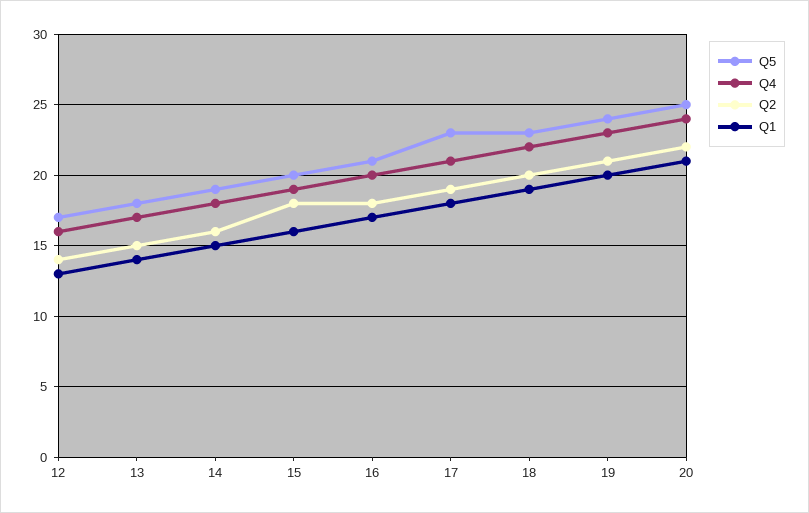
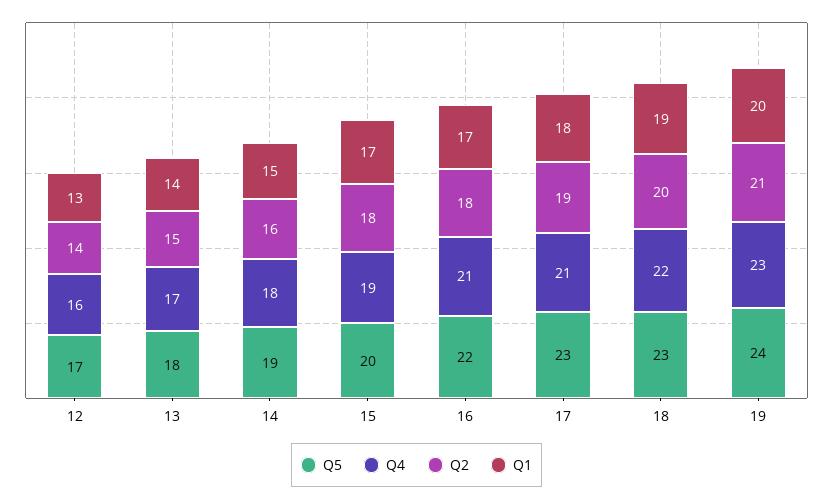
  {
    "Q5": {
      "12": 17,
      "13": 18,
      "14": 19,
      "15": 20,
-     "16": 21,
+     "16": 22,
      "17": 23,
      "18": 23,
-     "19": 24,
+     "19": 24
-     "20": 25
    },
    "Q4": {
      "12": 16,
      "13": 17,
      "14": 18,
      "15": 19,
-     "16": 20,
+     "16": 21,
      "17": 21,
      "18": 22,
-     "19": 23,
+     "19": 23
-     "20": 24
    },
    "Q2": {
      "12": 14,
      "13": 15,
      "14": 16,
      "15": 18,
      "16": 18,
      "17": 19,
      "18": 20,
-     "19": 21,
+     "19": 21
-     "20": 22
    },
    "Q1": {
      "12": 13,
      "13": 14,
      "14": 15,
-     "15": 16,
+     "15": 17,
      "16": 17,
      "17": 18,
      "18": 19,
-     "19": 20,
+     "19": 20
-     "20": 21
    }
  }

